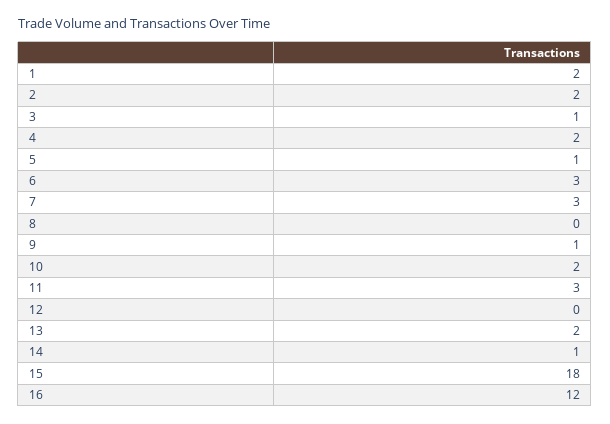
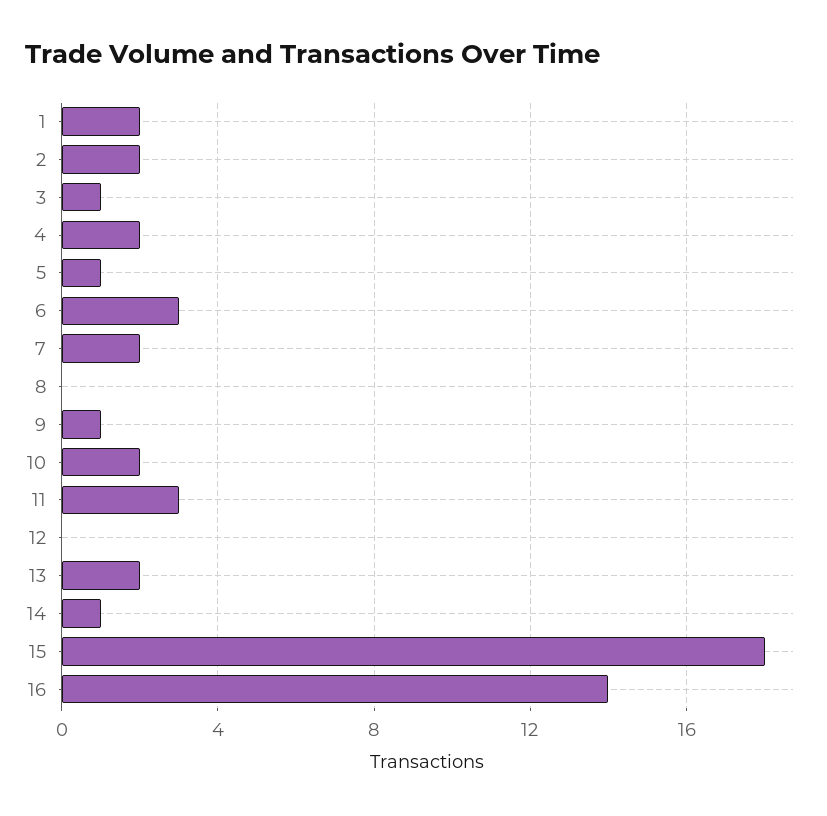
  {
    "1": 2,
    "2": 2,
    "3": 1,
    "4": 2,
    "5": 1,
    "6": 3,
-   "7": 3,
+   "7": 2,
    "8": 0,
    "9": 1,
    "10": 2,
    "11": 3,
    "12": 0,
    "13": 2,
    "14": 1,
    "15": 18,
-   "16": 12
+   "16": 14
  }

